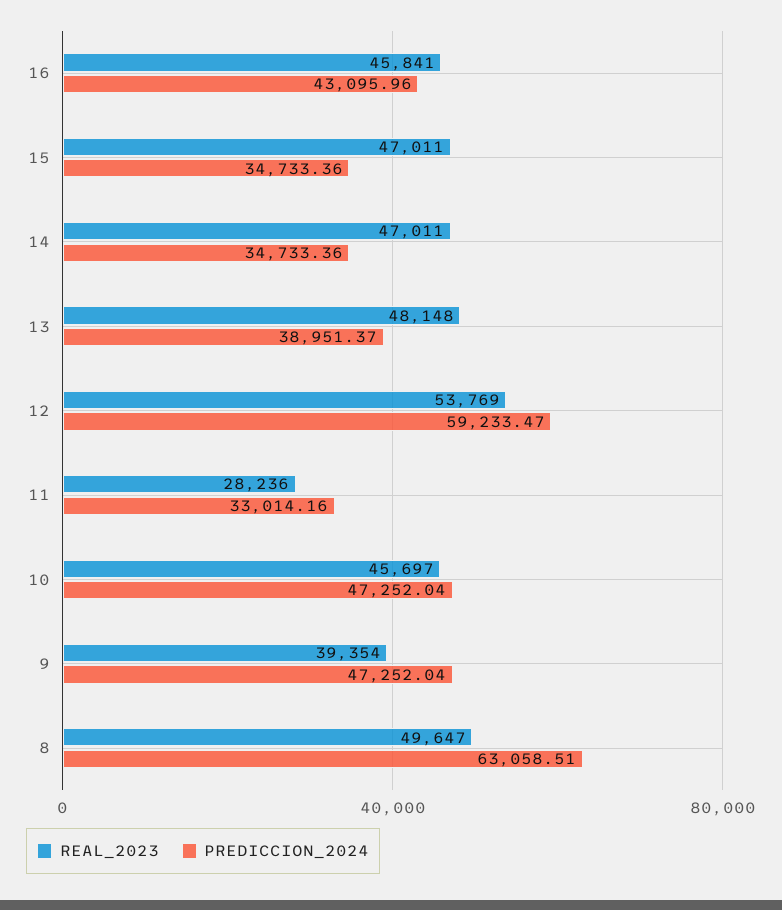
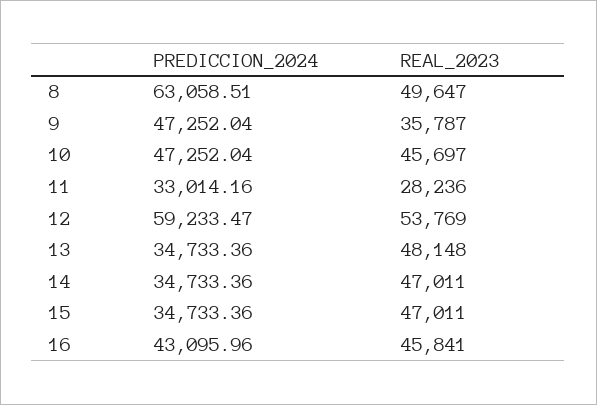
  {
    "REAL_2023": {
      "16": 45841,
      "15": 47011,
      "14": 47011,
      "13": 48148,
      "12": 53769,
      "11": 28236,
      "10": 45697,
-     "9": 39354,
+     "9": 35787,
      "8": 49647
    },
    "PREDICCION_2024": {
      "16": 43095.96,
      "15": 34733.36,
      "14": 34733.36,
-     "13": 38951.37,
+     "13": 34733.36,
      "12": 59233.47,
      "11": 33014.16,
      "10": 47252.04,
      "9": 47252.04,
      "8": 63058.51
    }
  }

